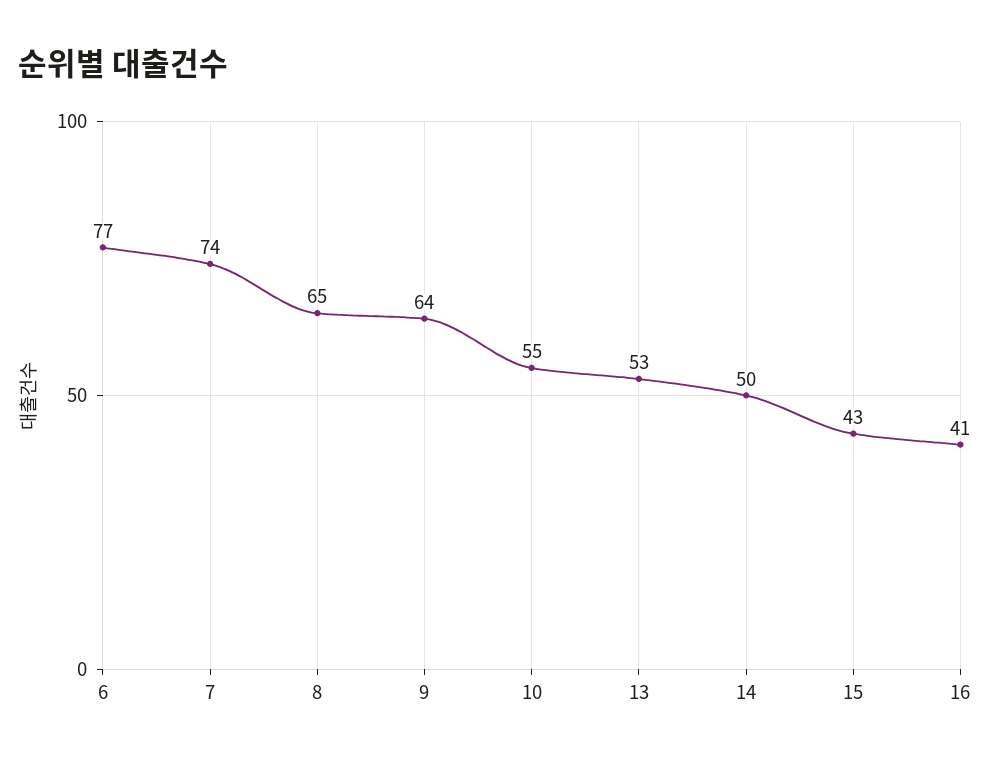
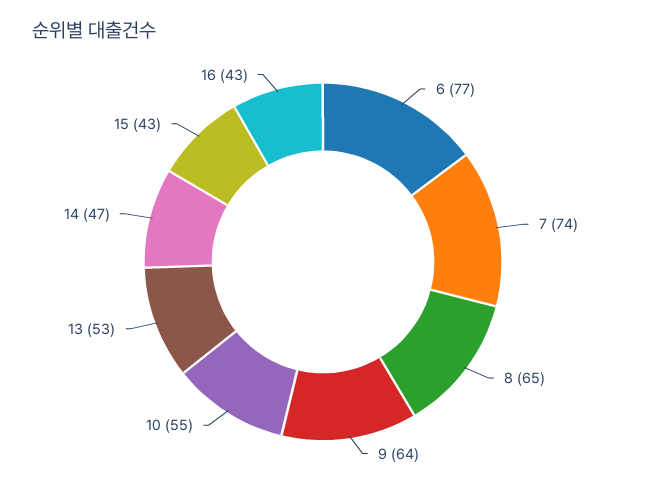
  {
    "6": 77,
    "7": 74,
    "8": 65,
    "9": 64,
    "10": 55,
    "13": 53,
-   "14": 50,
+   "14": 47,
    "15": 43,
-   "16": 41
+   "16": 43
  }

